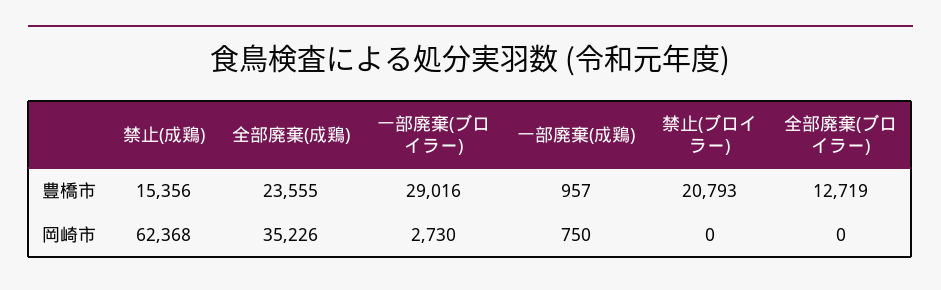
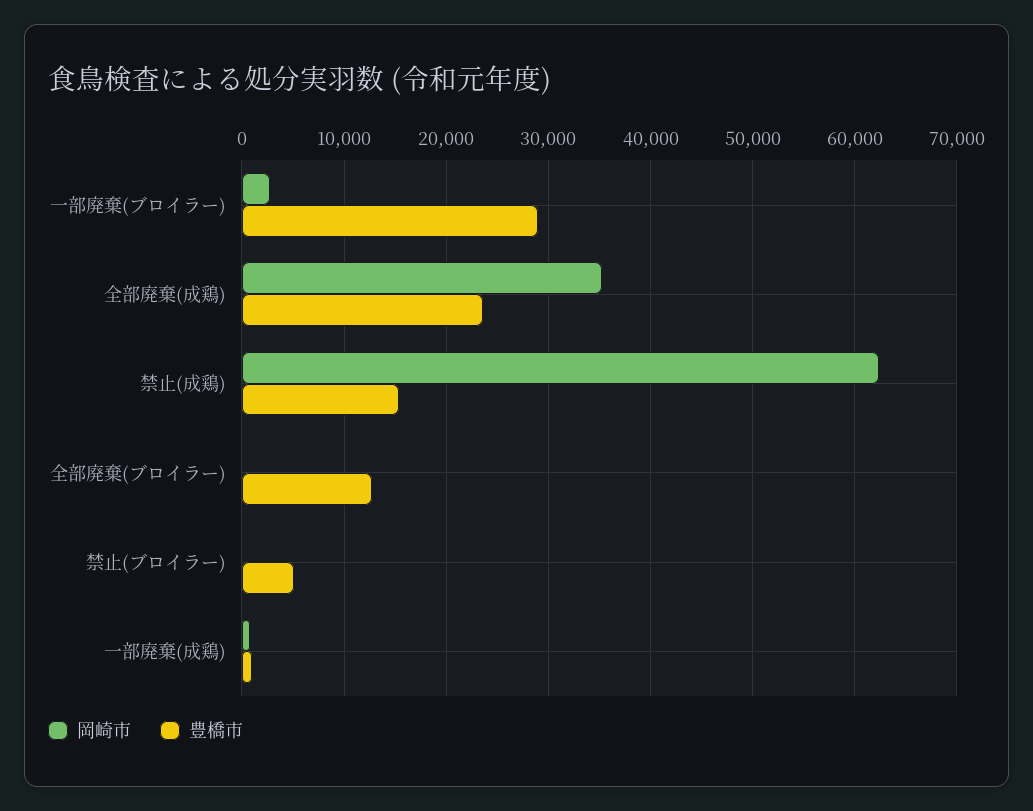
  {
    "豊橋市": {
      "禁止(成鶏)": 15356,
      "全部廃棄(成鶏)": 23555,
      "一部廃棄(ブロイラー)": 29016,
      "一部廃棄(成鶏)": 957,
-     "禁止(ブロイラー)": 20793,
+     "禁止(ブロイラー)": 5000,
      "全部廃棄(ブロイラー)": 12719
    },
    "岡崎市": {
      "禁止(成鶏)": 62368,
      "全部廃棄(成鶏)": 35226,
      "一部廃棄(ブロイラー)": 2730,
      "一部廃棄(成鶏)": 750,
      "禁止(ブロイラー)": 0,
      "全部廃棄(ブロイラー)": 0
    }
  }

